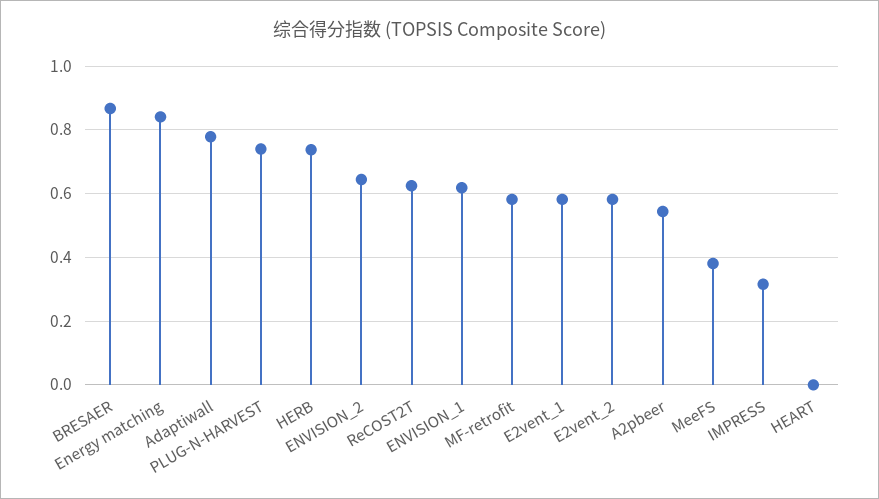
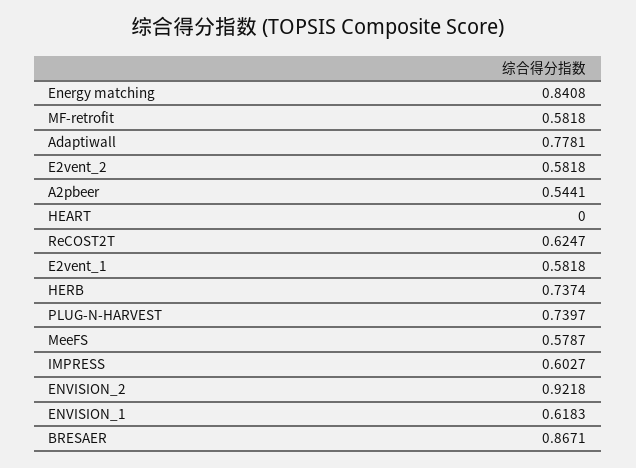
  {
    "BRESAER": 0.8671,
    "Energy matching": 0.8408,
    "Adaptiwall": 0.7781,
    "PLUG-N-HARVEST": 0.7397,
    "HERB": 0.7374,
-   "ENVISION_2": 0.64,
+   "ENVISION_2": 0.9218,
    "ReCOST2T": 0.6247,
    "ENVISION_1": 0.6183,
    "MF-retrofit": 0.5818,
    "E2vent_1": 0.5818,
    "E2vent_2": 0.5818,
    "A2pbeer": 0.5441,
-   "MeeFS": 0.38,
+   "MeeFS": 0.5787,
-   "IMPRESS": 0.32,
+   "IMPRESS": 0.6027,
    "HEART": 0
  }

